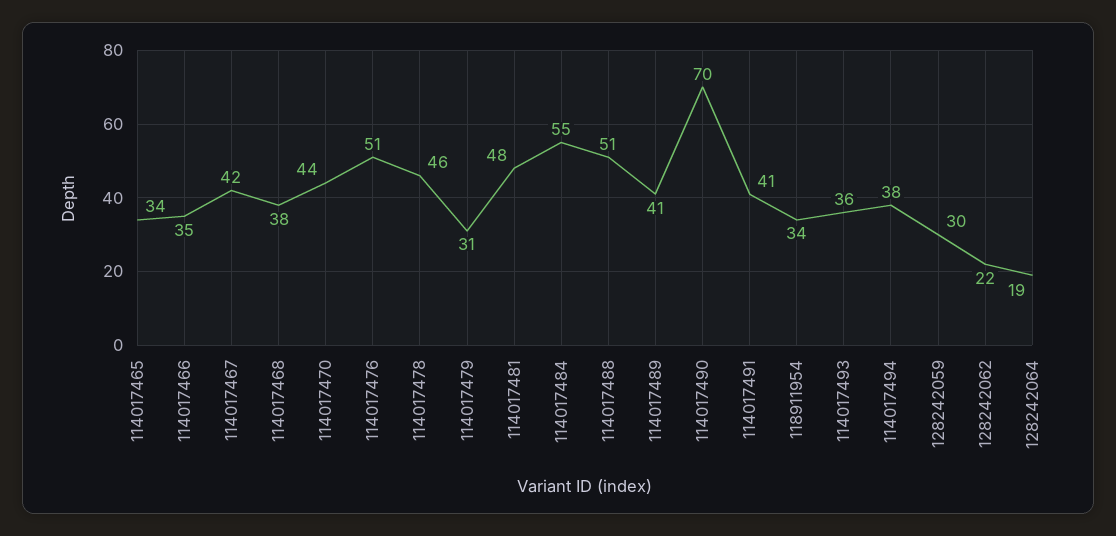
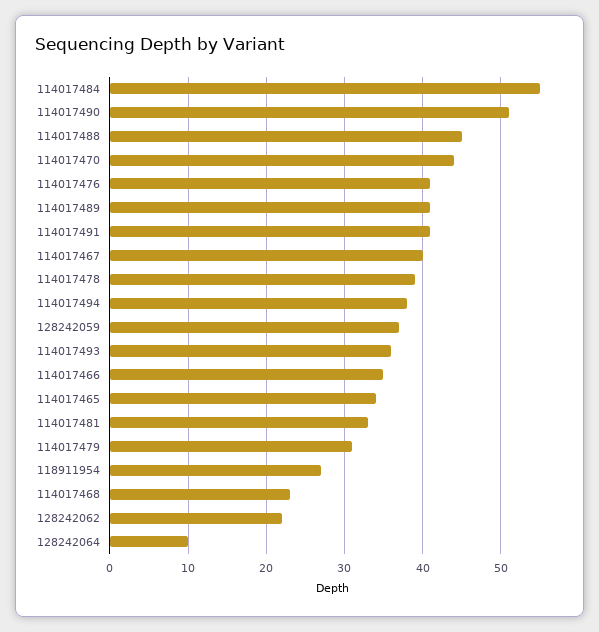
  {
    "114017465": 34,
    "114017466": 35,
-   "114017467": 42,
+   "114017467": 40,
-   "114017468": 38,
+   "114017468": 23,
    "114017470": 44,
-   "114017476": 51,
+   "114017476": 41,
-   "114017478": 46,
+   "114017478": 39,
    "114017479": 31,
-   "114017481": 48,
+   "114017481": 33,
    "114017484": 55,
-   "114017488": 51,
+   "114017488": 45,
    "114017489": 41,
-   "114017490": 70,
+   "114017490": 51,
    "114017491": 41,
-   "118911954": 34,
+   "118911954": 27,
    "114017493": 36,
    "114017494": 38,
-   "128242059": 30,
+   "128242059": 37,
    "128242062": 22,
-   "128242064": 19
+   "128242064": 10
  }

